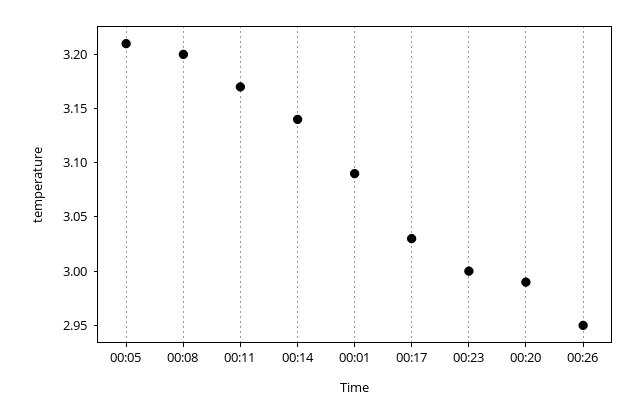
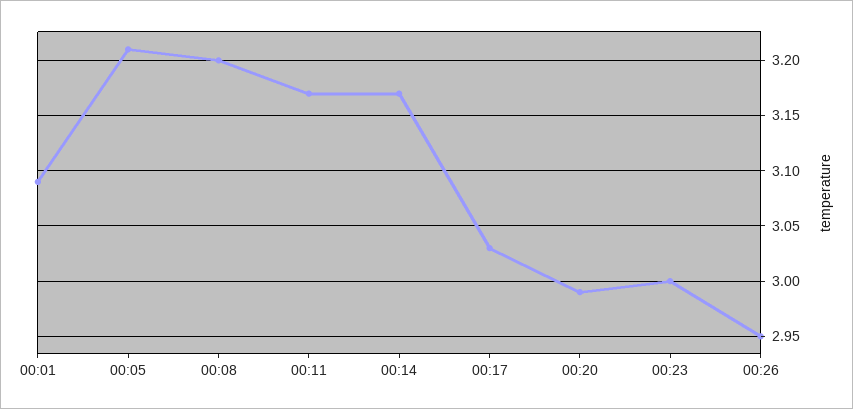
  {
    "00:05": 3.21,
    "00:08": 3.2,
    "00:11": 3.17,
-   "00:14": 3.14,
+   "00:14": 3.17,
    "00:01": 3.09,
    "00:17": 3.03,
    "00:23": 3,
    "00:20": 2.99,
    "00:26": 2.95
  }

